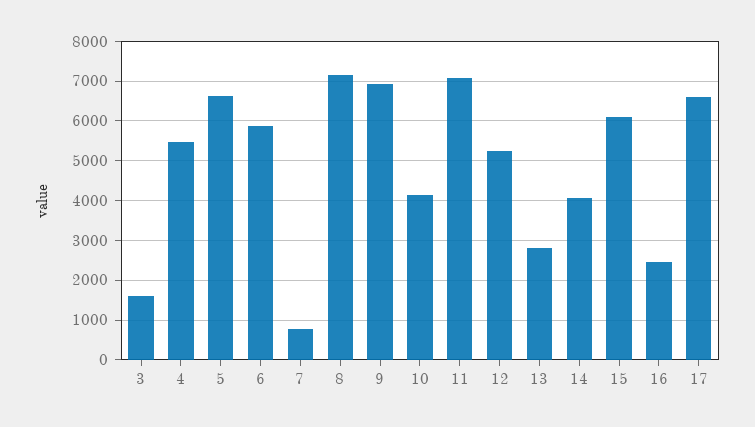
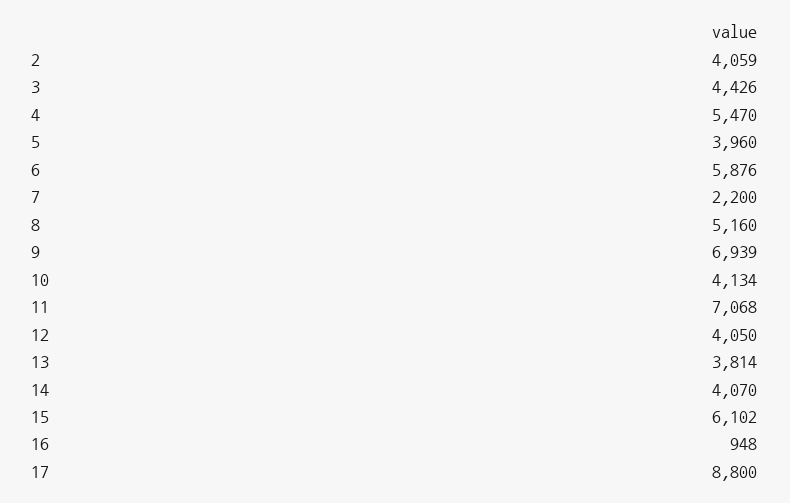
  {
-   "3": 1600,
+   "3": 4426,
    "4": 5470,
-   "5": 6600,
+   "5": 3960,
    "6": 5876,
-   "7": 800,
+   "7": 2200,
-   "8": 7200,
+   "8": 5160,
    "9": 6939,
    "10": 4134,
    "11": 7068,
-   "12": 5200,
+   "12": 4050,
-   "13": 2800,
+   "13": 3814,
    "14": 4070,
    "15": 6102,
-   "16": 2400,
+   "16": 948,
-   "17": 6600
+   "17": 8800,
+   "2": 4059
  }

